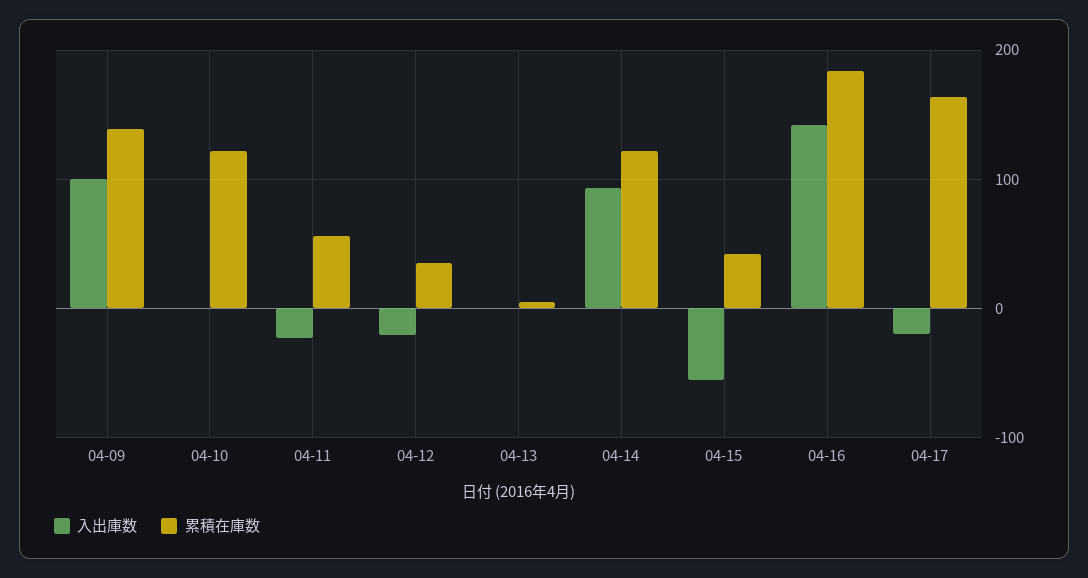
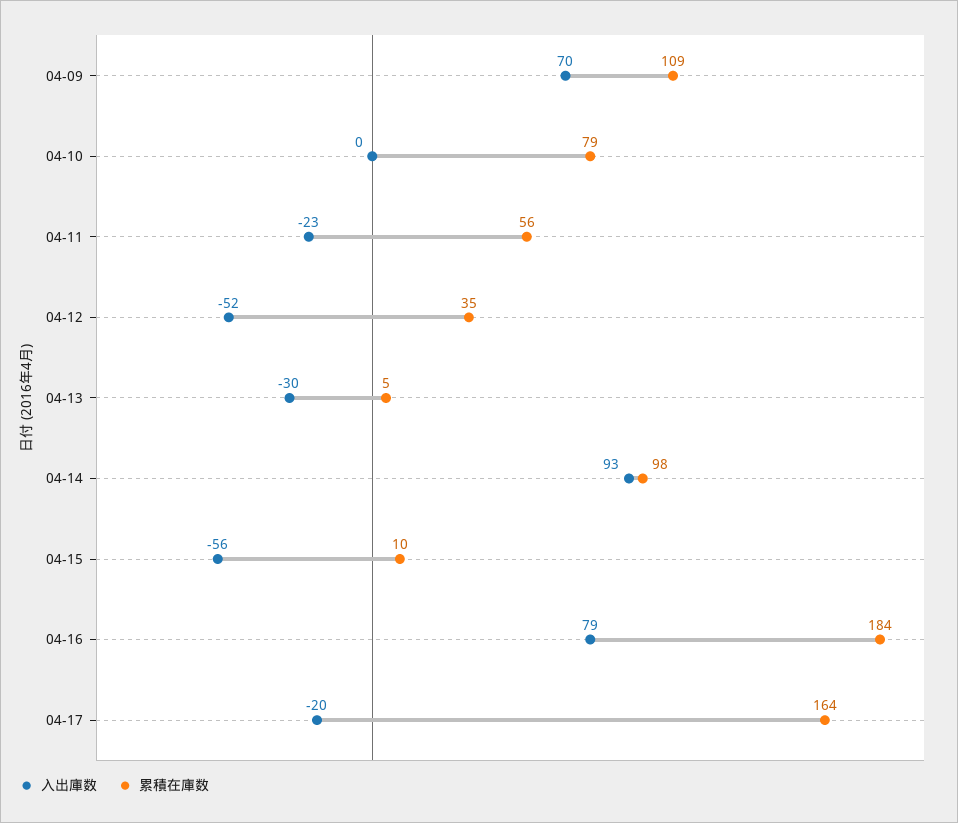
  {
    "入出庫数": {
-     "04-09": 100,
+     "04-09": 70,
      "04-10": 0,
      "04-11": -23,
-     "04-12": -20,
+     "04-12": -52,
-     "04-13": 0,
+     "04-13": -30,
      "04-14": 93,
      "04-15": -56,
-     "04-16": 140,
+     "04-16": 79,
      "04-17": -20
    },
    "累積在庫数": {
-     "04-09": 140,
+     "04-09": 109,
-     "04-10": 120,
+     "04-10": 79,
      "04-11": 56,
      "04-12": 35,
      "04-13": 5,
-     "04-14": 120,
+     "04-14": 98,
-     "04-15": 40,
+     "04-15": 10,
      "04-16": 184,
      "04-17": 164
    }
  }

